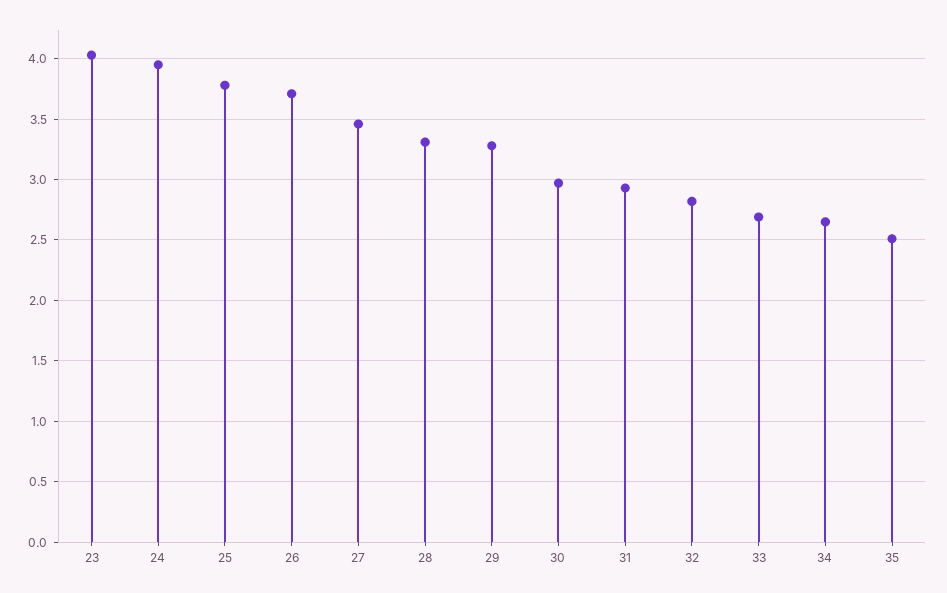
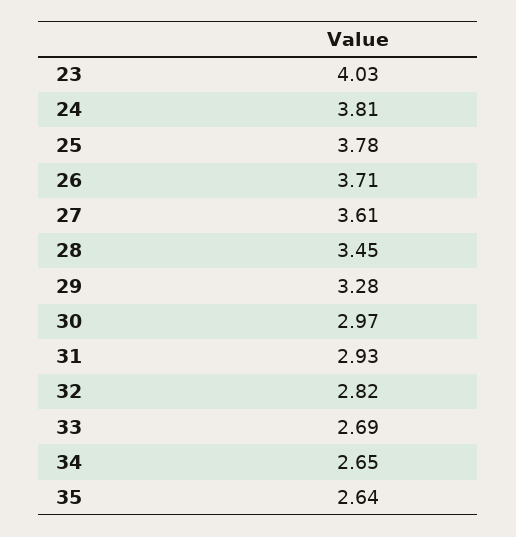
  {
    "23": 4.03,
-   "24": 3.95,
+   "24": 3.81,
    "25": 3.78,
    "26": 3.71,
-   "27": 3.45,
+   "27": 3.61,
-   "28": 3.3,
+   "28": 3.45,
    "29": 3.28,
    "30": 2.97,
    "31": 2.93,
    "32": 2.82,
    "33": 2.69,
    "34": 2.65,
-   "35": 2.5
+   "35": 2.64
  }

